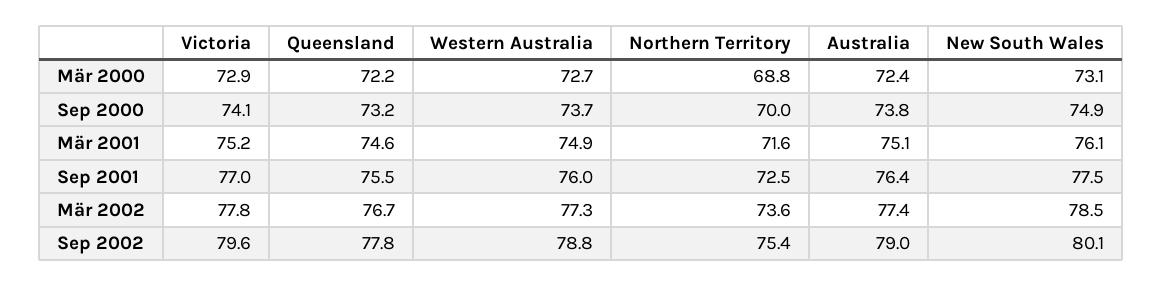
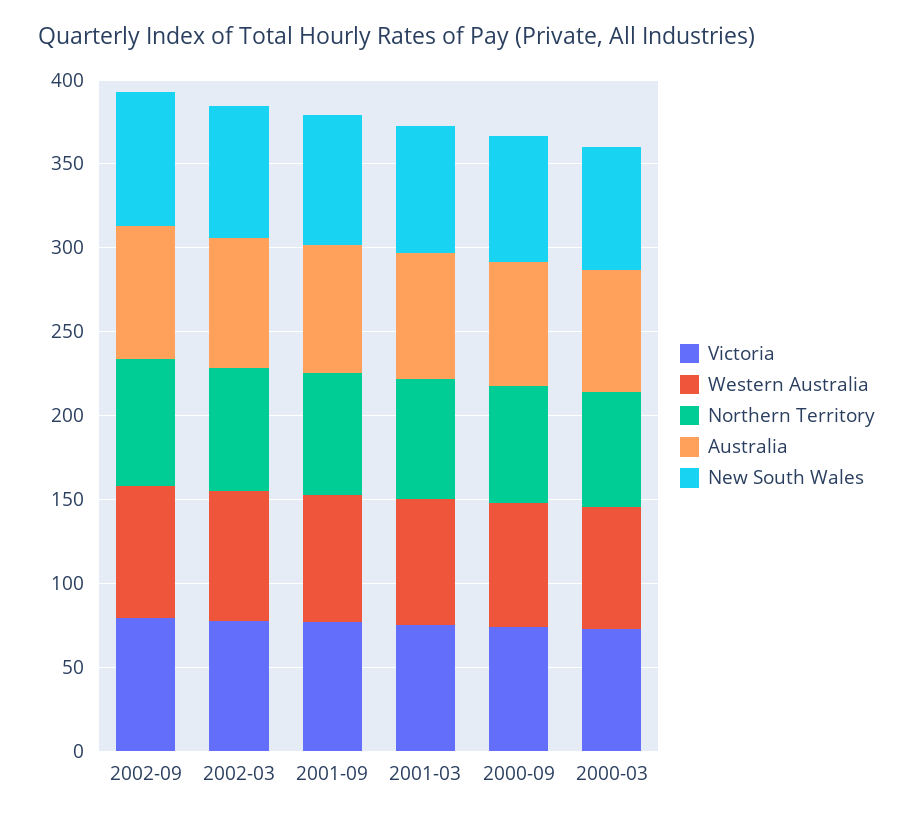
  {
    "Victoria": {
      "Mär 2000": 72.9,
      "Sep 2000": 74.1,
      "Mär 2001": 75.2,
      "Sep 2001": 77,
      "Mär 2002": 77.8,
      "Sep 2002": 79.6
    },
-   "Queensland": {
-     "Mär 2000": 72.2,
-     "Sep 2000": 73.2,
-     "Mär 2001": 74.6,
-     "Sep 2001": 75.5,
-     "Mär 2002": 76.7,
-     "Sep 2002": 77.8
-   },
    "Western Australia": {
      "Mär 2000": 72.7,
      "Sep 2000": 73.7,
      "Mär 2001": 74.9,
      "Sep 2001": 76,
      "Mär 2002": 77.3,
      "Sep 2002": 78.8
    },
    "Northern Territory": {
      "Mär 2000": 68.8,
      "Sep 2000": 70,
      "Mär 2001": 71.6,
      "Sep 2001": 72.5,
      "Mär 2002": 73.6,
      "Sep 2002": 75.4
    },
    "Australia": {
      "Mär 2000": 72.4,
      "Sep 2000": 73.8,
      "Mär 2001": 75.1,
      "Sep 2001": 76.4,
      "Mär 2002": 77.4,
      "Sep 2002": 79
    },
    "New South Wales": {
      "Mär 2000": 73.1,
      "Sep 2000": 74.9,
      "Mär 2001": 76.1,
      "Sep 2001": 77.5,
      "Mär 2002": 78.5,
      "Sep 2002": 80.1
    }
  }

